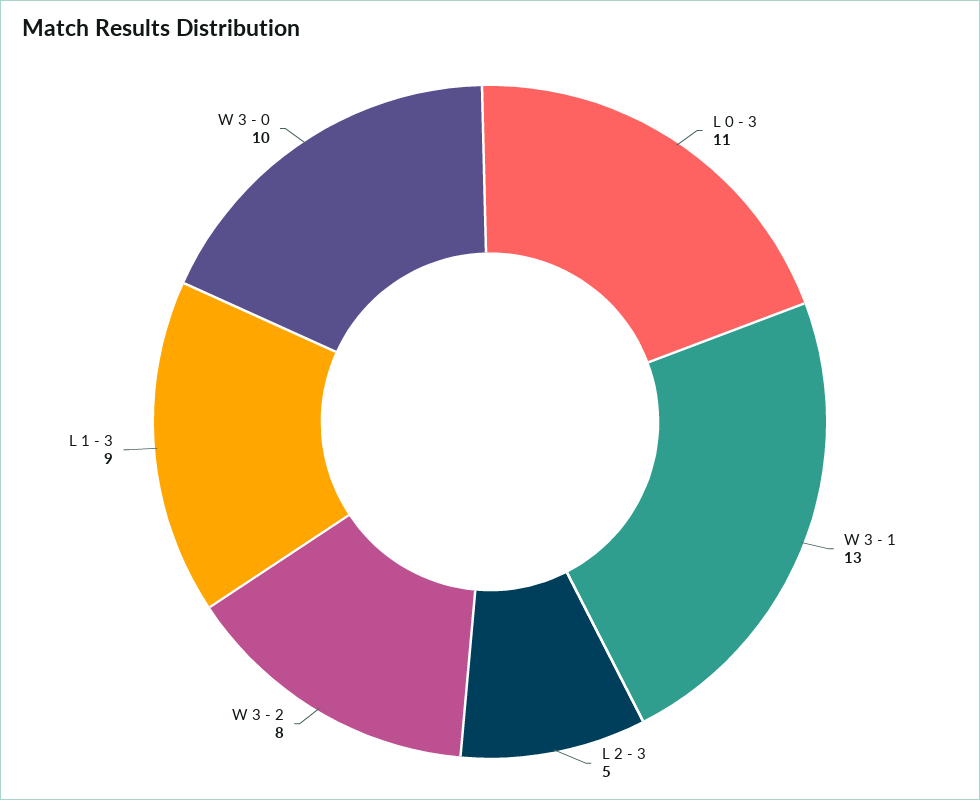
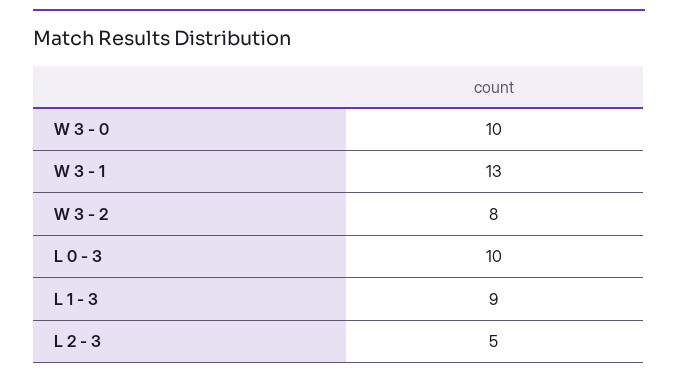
  {
-   "L 0 - 3": 11,
+   "L 0 - 3": 10,
    "W 3 - 1": 13,
    "L 2 - 3": 5,
    "W 3 - 2": 8,
    "L 1 - 3": 9,
    "W 3 - 0": 10
  }

